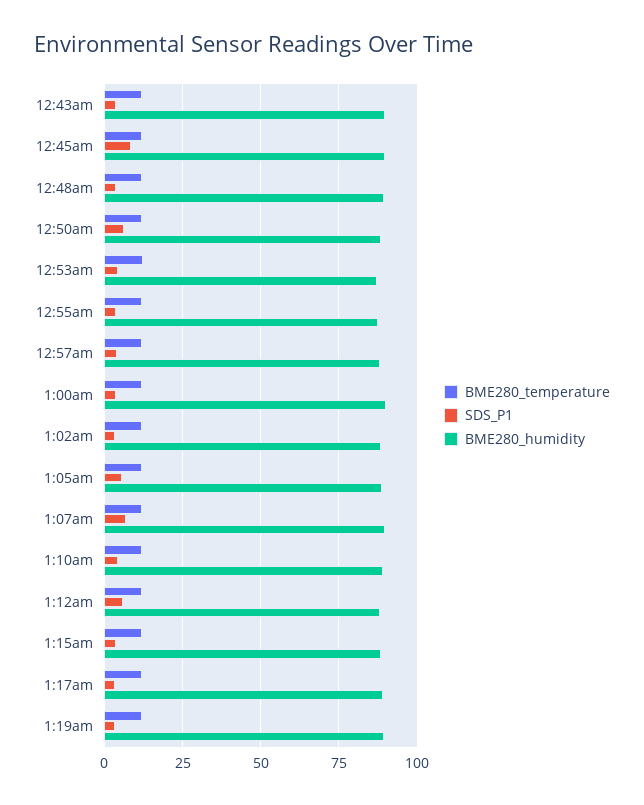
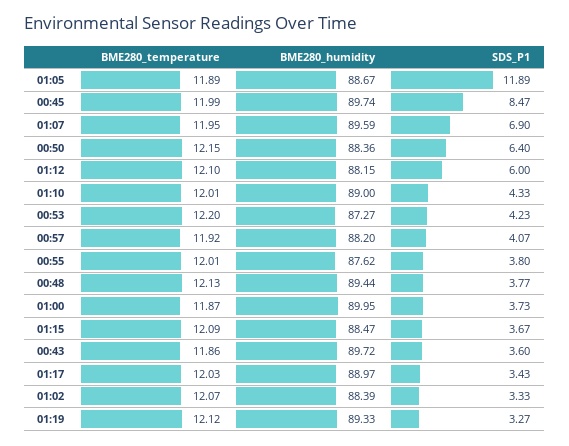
  {
    "BME280_temperature": {
      "12:43am": 11.86,
      "12:45am": 11.99,
      "12:48am": 12.13,
      "12:50am": 12.15,
      "12:53am": 12.2,
      "12:55am": 12.01,
      "12:57am": 11.92,
      "1:00am": 11.87,
      "1:02am": 12.07,
      "1:05am": 11.89,
      "1:07am": 11.95,
      "1:10am": 12.01,
      "1:12am": 12.1,
      "1:15am": 12.09,
      "1:17am": 12.03,
      "1:19am": 12.12
    },
    "SDS_P1": {
      "12:43am": 3.6,
      "12:45am": 8.47,
      "12:48am": 3.77,
      "12:50am": 6.4,
      "12:53am": 4.23,
      "12:55am": 3.8,
      "12:57am": 4.07,
      "1:00am": 3.73,
      "1:02am": 3.33,
-     "1:05am": 5,
+     "1:05am": 11.89,
      "1:07am": 6.9,
      "1:10am": 4.33,
      "1:12am": 6,
      "1:15am": 3.67,
      "1:17am": 3.43,
      "1:19am": 3.27
    },
    "BME280_humidity": {
      "12:43am": 89.72,
      "12:45am": 89.74,
      "12:48am": 89.44,
      "12:50am": 88.36,
      "12:53am": 87.27,
      "12:55am": 87.62,
      "12:57am": 88.2,
      "1:00am": 89.95,
      "1:02am": 88.39,
      "1:05am": 88.67,
      "1:07am": 89.59,
      "1:10am": 89,
      "1:12am": 88.15,
      "1:15am": 88.47,
      "1:17am": 88.97,
      "1:19am": 89.33
    }
  }

